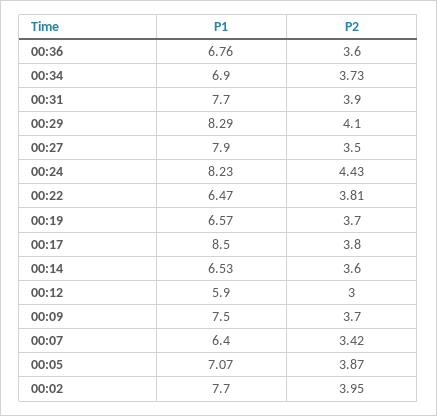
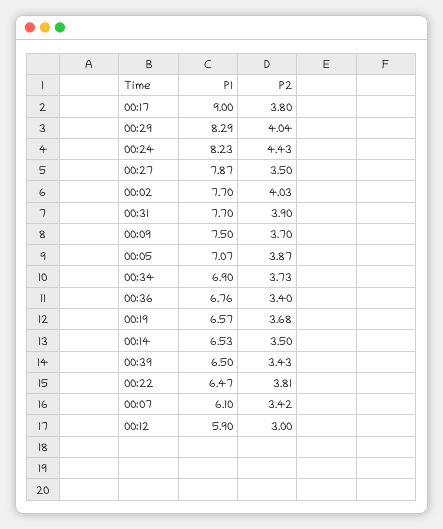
  {
    "P1": {
      "00:36": 6.76,
      "00:34": 6.9,
      "00:31": 7.7,
      "00:29": 8.29,
-     "00:27": 7.9,
+     "00:27": 7.87,
      "00:24": 8.23,
      "00:22": 6.47,
      "00:19": 6.57,
-     "00:17": 8.5,
+     "00:17": 9,
      "00:14": 6.53,
      "00:12": 5.9,
      "00:09": 7.5,
-     "00:07": 6.4,
+     "00:07": 6.1,
      "00:05": 7.07,
-     "00:02": 7.7
+     "00:02": 7.7,
+     "00:39": 6.5
    },
    "P2": {
-     "00:36": 3.6,
+     "00:36": 3.4,
      "00:34": 3.73,
      "00:31": 3.9,
-     "00:29": 4.1,
+     "00:29": 4.04,
      "00:27": 3.5,
      "00:24": 4.43,
      "00:22": 3.81,
-     "00:19": 3.7,
+     "00:19": 3.68,
      "00:17": 3.8,
-     "00:14": 3.6,
+     "00:14": 3.5,
      "00:12": 3,
      "00:09": 3.7,
      "00:07": 3.42,
      "00:05": 3.87,
-     "00:02": 3.95
+     "00:02": 4.03,
+     "00:39": 3.43
    }
  }

